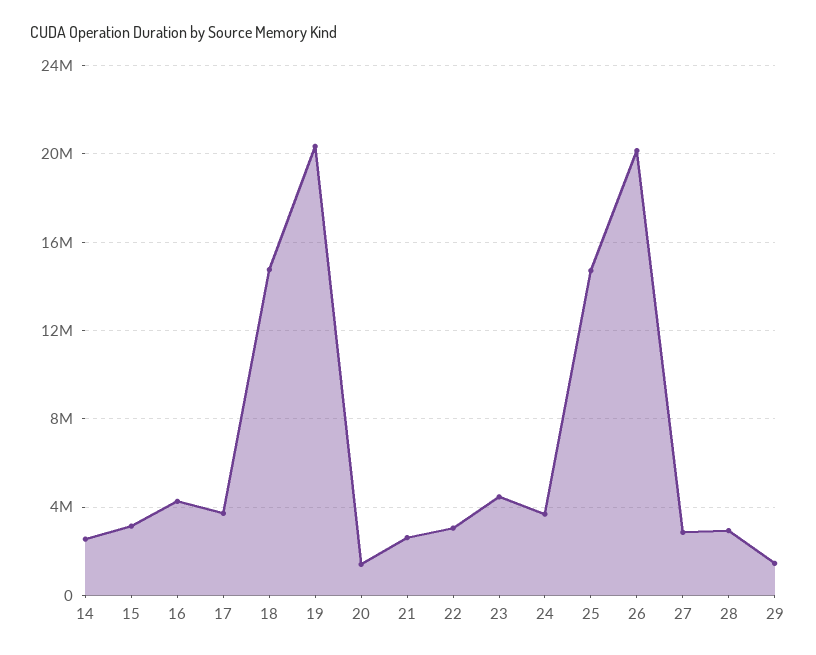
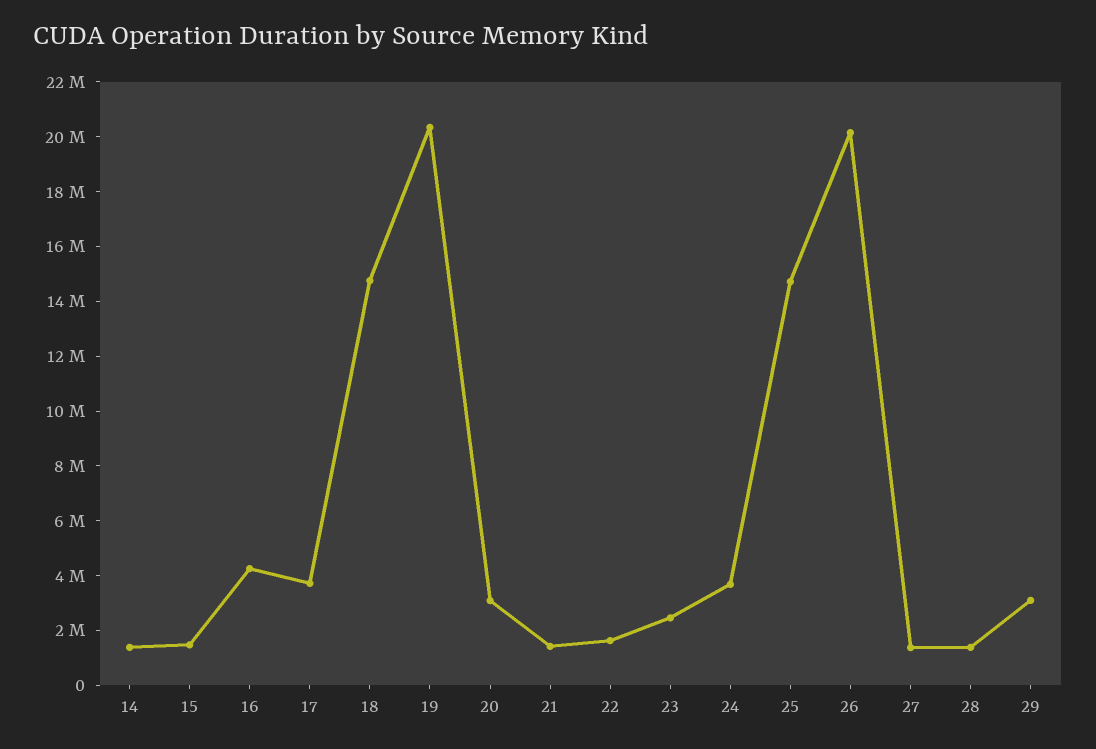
  {
-   "14": 2500000,
+   "14": 1500000,
-   "15": 3000000,
+   "15": 1500000,
    "16": 4500000,
    "17": 3500000,
    "18": 15000000,
    "19": 20500000,
-   "20": 1500000,
+   "20": 3000000,
-   "21": 2500000,
+   "21": 1500000,
-   "22": 3000000,
+   "22": 1500000,
-   "23": 4500000,
+   "23": 2500000,
    "24": 3500000,
    "25": 14500000,
    "26": 20000000,
-   "27": 3000000,
+   "27": 1500000,
-   "28": 3000000,
+   "28": 1500000,
-   "29": 1500000
+   "29": 3000000
  }

